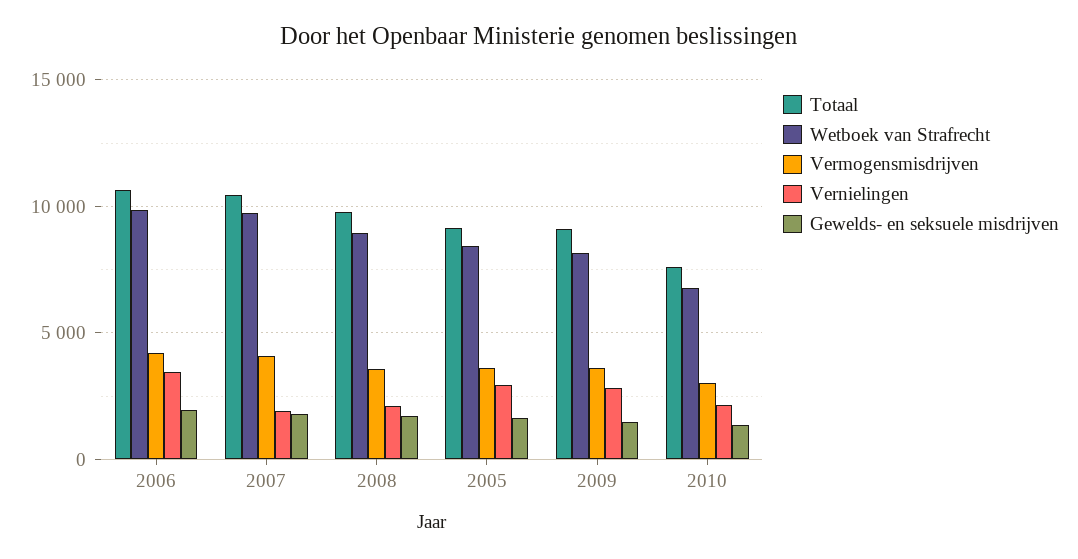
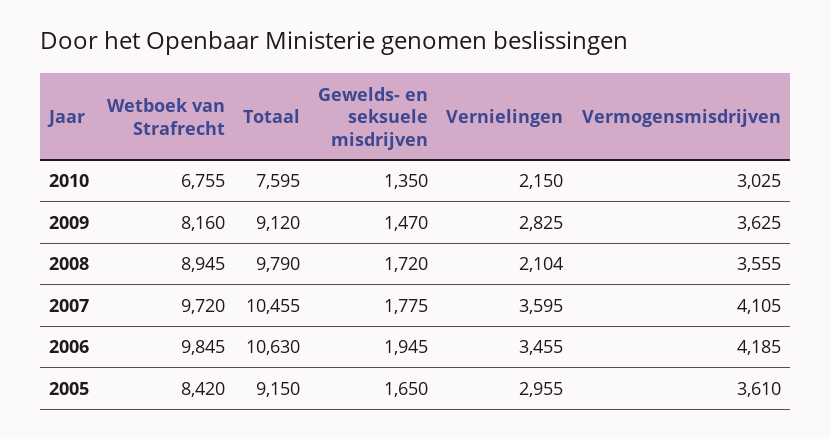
  {
    "Totaal": {
      "2006": 10630,
      "2007": 10455,
      "2008": 9790,
      "2005": 9150,
      "2009": 9120,
      "2010": 7595
    },
    "Wetboek van Strafrecht": {
      "2006": 9845,
      "2007": 9720,
      "2008": 8945,
      "2005": 8420,
      "2009": 8160,
      "2010": 6755
    },
    "Vermogensmisdrijven": {
      "2006": 4185,
      "2007": 4105,
      "2008": 3555,
      "2005": 3610,
      "2009": 3625,
      "2010": 3025
    },
    "Vernielingen": {
      "2006": 3455,
-     "2007": 2000,
+     "2007": 3595,
      "2008": 2104,
      "2005": 2955,
      "2009": 2825,
      "2010": 2150
    },
    "Gewelds- en seksuele misdrijven": {
      "2006": 1945,
      "2007": 1775,
      "2008": 1720,
      "2005": 1650,
      "2009": 1470,
      "2010": 1350
    }
  }

